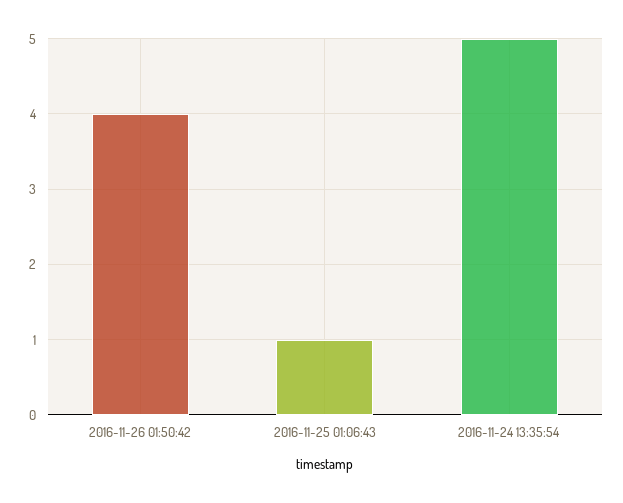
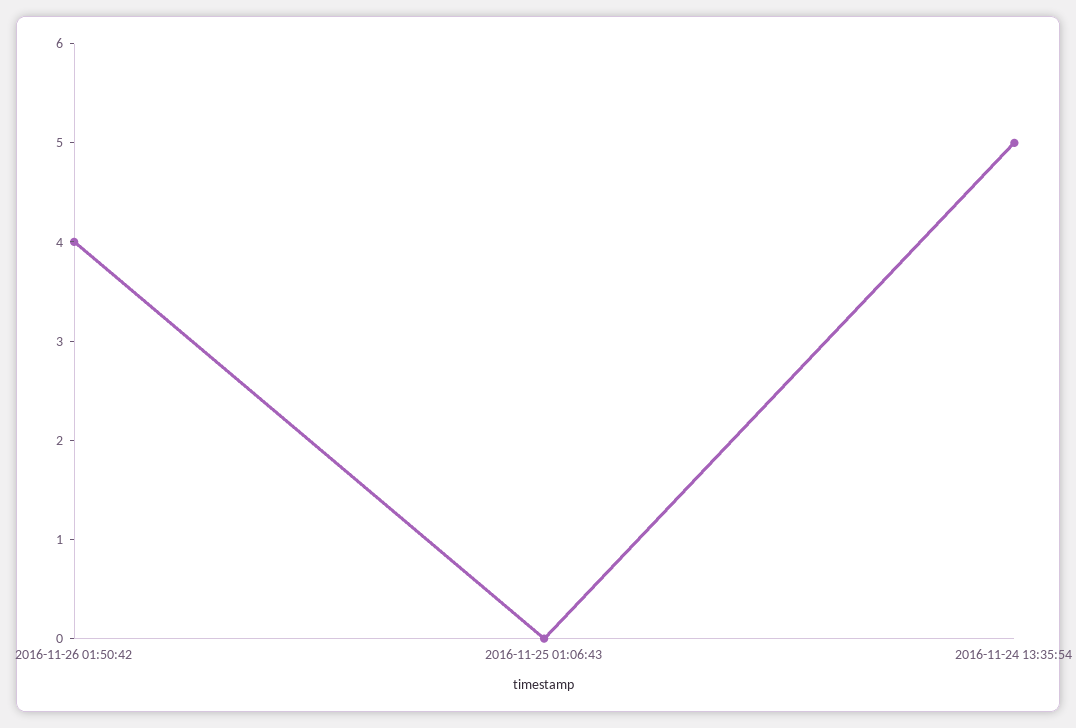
  {
    "2016-11-26 01:50:42": 4,
-   "2016-11-25 01:06:43": 1,
+   "2016-11-25 01:06:43": 0,
    "2016-11-24 13:35:54": 5
  }

